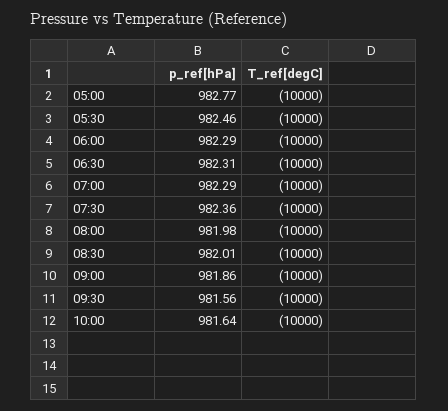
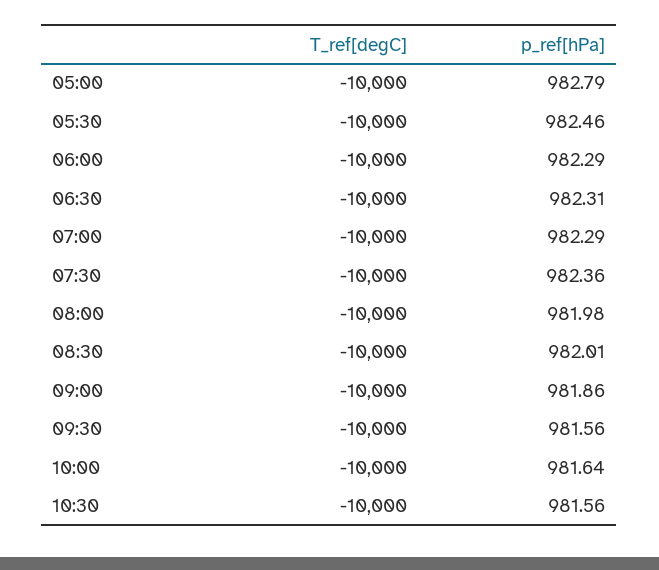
  {
    "p_ref[hPa]": {
-     "05:00": 982.77,
+     "05:00": 982.79,
      "05:30": 982.46,
      "06:00": 982.29,
      "06:30": 982.31,
      "07:00": 982.29,
      "07:30": 982.36,
      "08:00": 981.98,
      "08:30": 982.01,
      "09:00": 981.86,
      "09:30": 981.56,
-     "10:00": 981.64
+     "10:00": 981.64,
+     "10:30": 981.56
    },
    "T_ref[degC]": {
      "05:00": -10000,
      "05:30": -10000,
      "06:00": -10000,
      "06:30": -10000,
      "07:00": -10000,
      "07:30": -10000,
      "08:00": -10000,
      "08:30": -10000,
      "09:00": -10000,
      "09:30": -10000,
-     "10:00": -10000
+     "10:00": -10000,
+     "10:30": -10000
    }
  }

